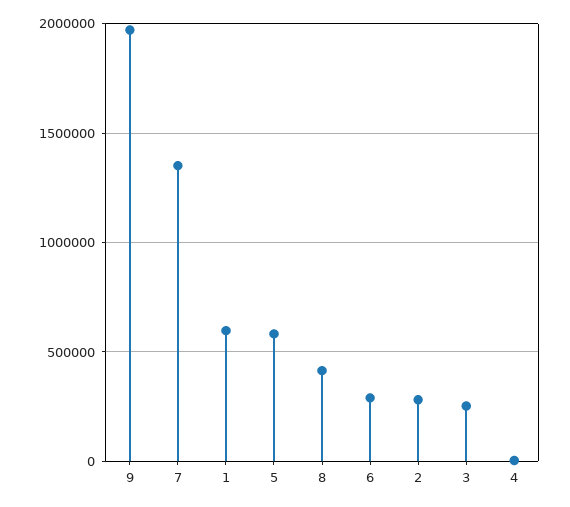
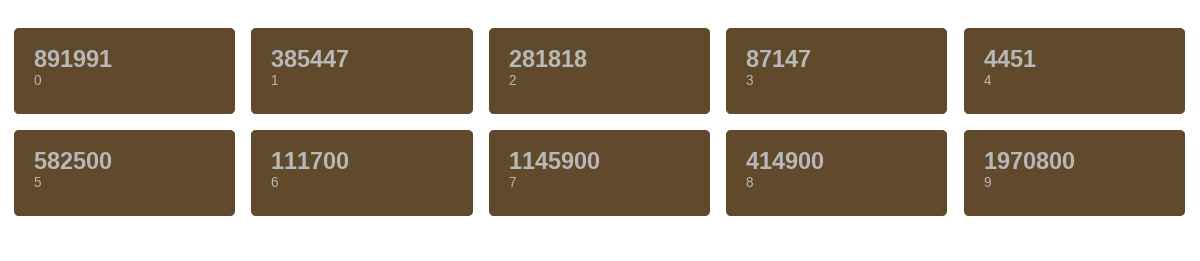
  {
    "9": 1970800,
-   "7": 1350000,
+   "7": 1145900,
-   "1": 600000,
+   "1": 385447,
    "5": 582500,
    "8": 414900,
-   "6": 300000,
+   "6": 111700,
    "2": 281818,
-   "3": 250000,
+   "3": 87147,
-   "4": 4451
+   "4": 4451,
+   "0": 891991
  }

